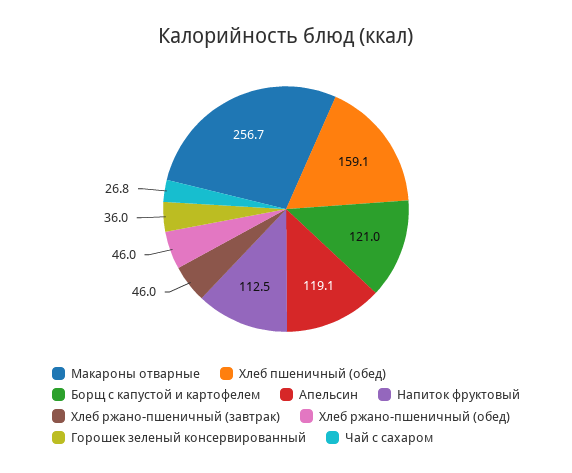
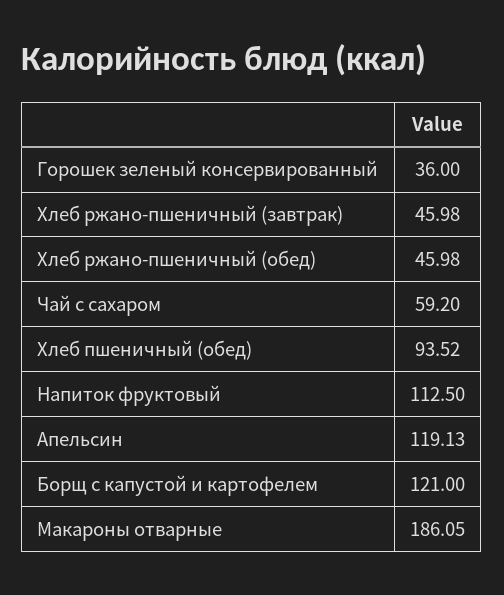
  {
-   "Макароны отварные": 256.7,
+   "Макароны отварные": 186.05,
-   "Хлеб пшеничный (обед)": 159.1,
+   "Хлеб пшеничный (обед)": 93.52,
    "Борщ с капустой и картофелем": 121,
    "Апельсин": 119.13,
    "Напиток фруктовый": 112.5,
    "Хлеб ржано-пшеничный (завтрак)": 45.98,
    "Хлеб ржано-пшеничный (обед)": 45.98,
    "Горошек зеленый консервированный": 36,
-   "Чай с сахаром": 26.8
+   "Чай с сахаром": 59.2
  }

